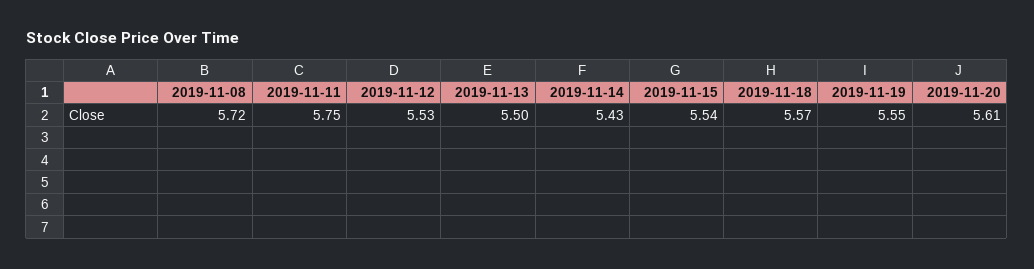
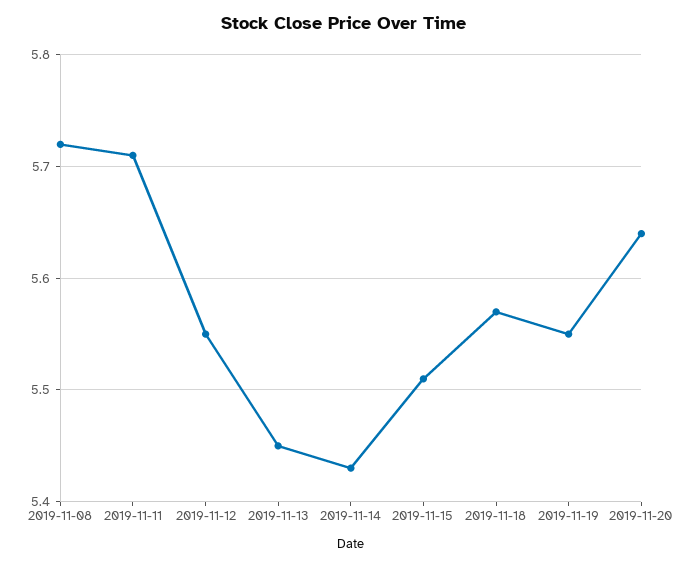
  {
    "2019-11-08": 5.72,
-   "2019-11-11": 5.75,
+   "2019-11-11": 5.71,
-   "2019-11-12": 5.53,
+   "2019-11-12": 5.55,
-   "2019-11-13": 5.5,
+   "2019-11-13": 5.45,
    "2019-11-14": 5.43,
-   "2019-11-15": 5.54,
+   "2019-11-15": 5.51,
    "2019-11-18": 5.57,
    "2019-11-19": 5.55,
-   "2019-11-20": 5.61
+   "2019-11-20": 5.64
  }

